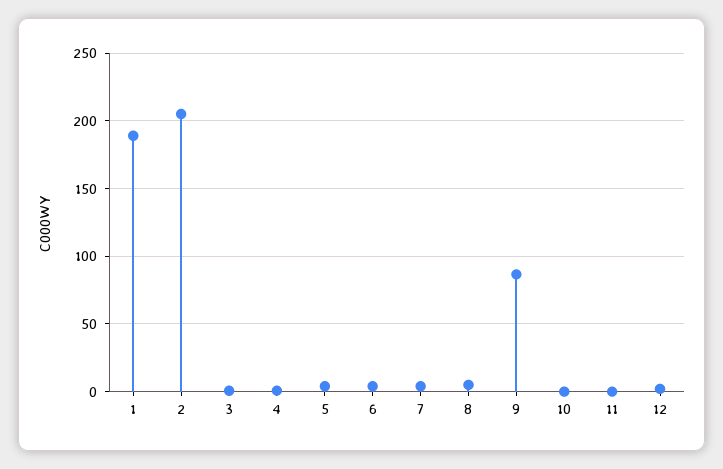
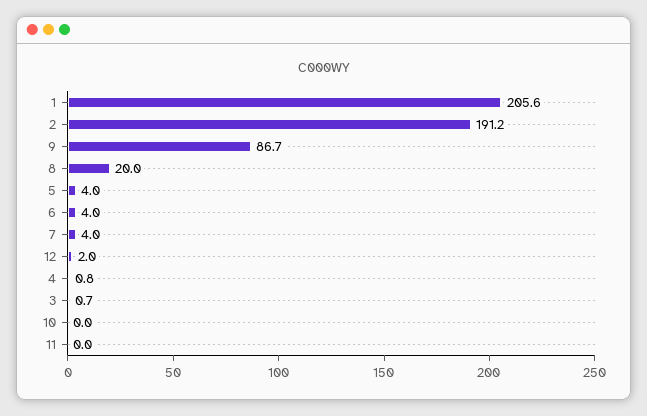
  {
-   "1": 190,
+   "1": 205.6,
-   "2": 205,
+   "2": 191.2,
    "3": 0.7,
    "4": 0.8,
    "5": 4,
    "6": 4,
    "7": 4,
-   "8": 5,
+   "8": 20,
    "9": 86.7,
    "10": 0,
    "11": 0,
    "12": 2
  }

